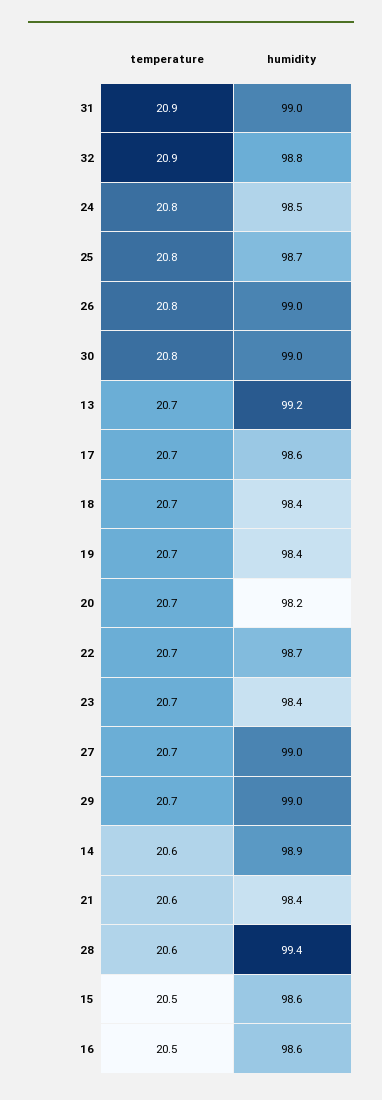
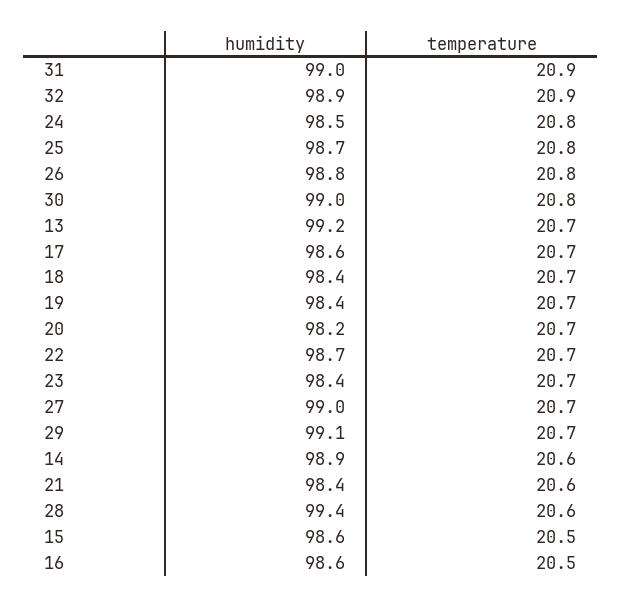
  {
    "temperature": {
      "31": 20.9,
      "32": 20.9,
      "24": 20.8,
      "25": 20.8,
      "26": 20.8,
      "30": 20.8,
      "13": 20.7,
      "17": 20.7,
      "18": 20.7,
      "19": 20.7,
      "20": 20.7,
      "22": 20.7,
      "23": 20.7,
      "27": 20.7,
      "29": 20.7,
      "14": 20.6,
      "21": 20.6,
      "28": 20.6,
      "15": 20.5,
      "16": 20.5
    },
    "humidity": {
      "31": 99,
-     "32": 98.8,
+     "32": 98.9,
      "24": 98.5,
      "25": 98.7,
-     "26": 99,
+     "26": 98.8,
      "30": 99,
      "13": 99.2,
      "17": 98.6,
      "18": 98.4,
      "19": 98.4,
      "20": 98.2,
      "22": 98.7,
      "23": 98.4,
      "27": 99,
-     "29": 99,
+     "29": 99.1,
      "14": 98.9,
      "21": 98.4,
      "28": 99.4,
      "15": 98.6,
      "16": 98.6
    }
  }

